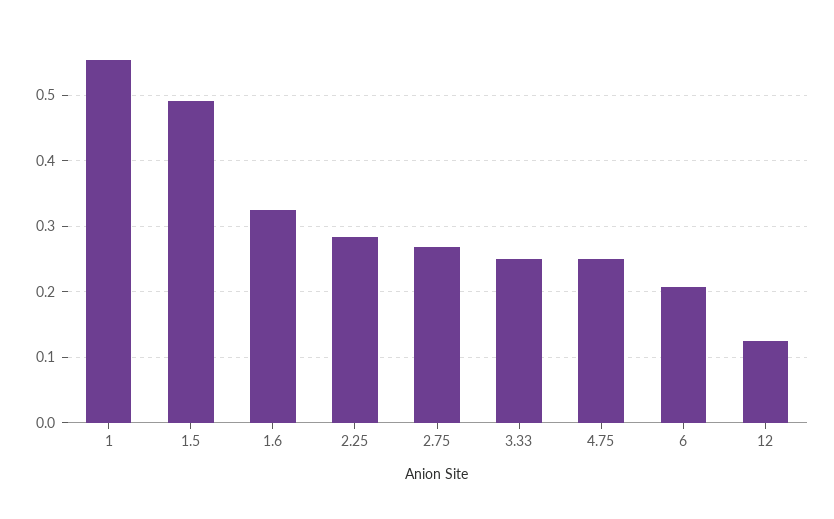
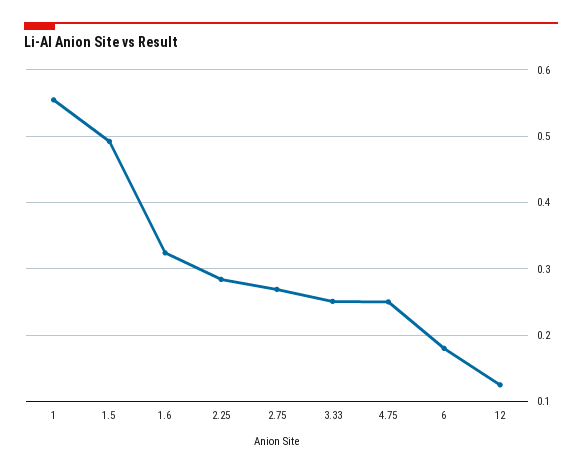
  {
    "1": 0.55,
    "1.5": 0.49,
    "1.6": 0.32,
    "2.25": 0.28,
    "2.75": 0.27,
    "3.33": 0.25,
    "4.75": 0.25,
-   "6": 0.21,
+   "6": 0.18,
    "12": 0.13
  }

